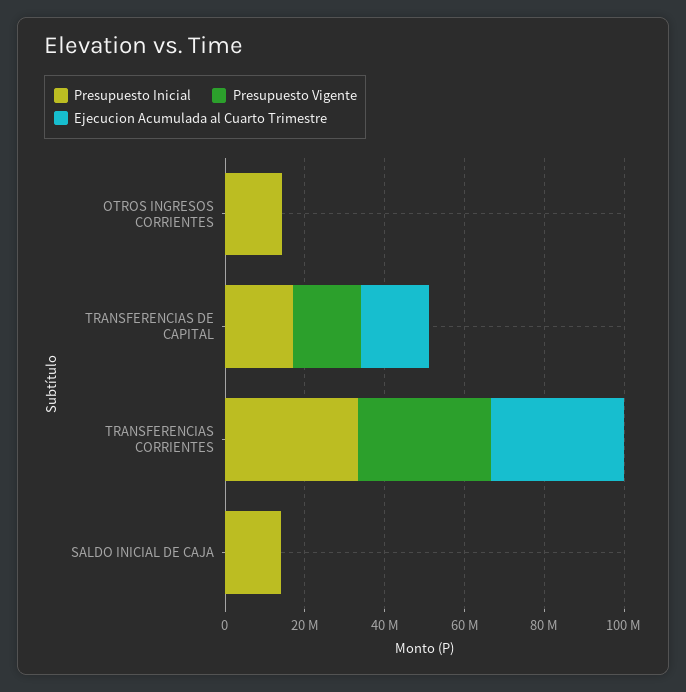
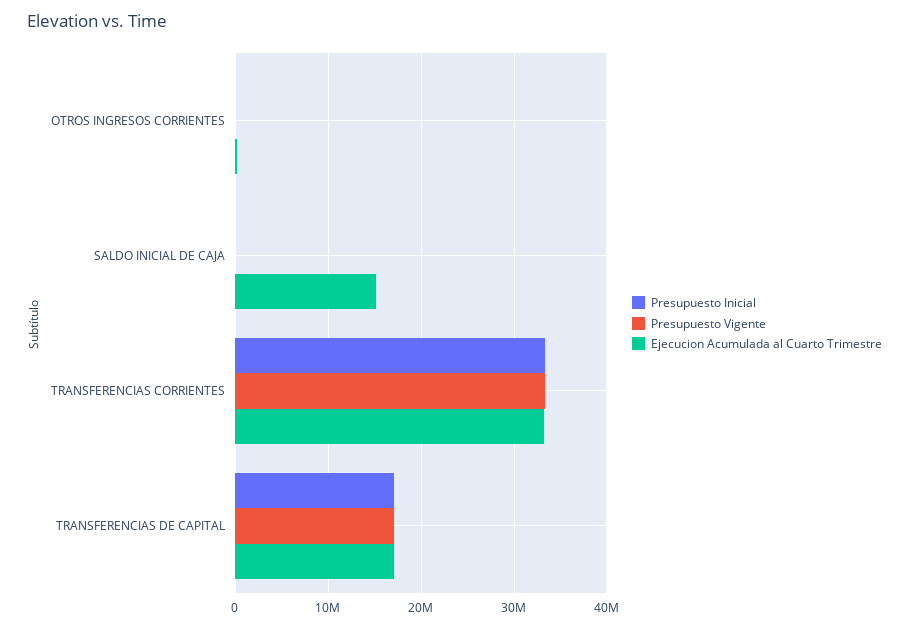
  {
    "Presupuesto Inicial": {
-     "OTROS INGRESOS CORRIENTES": 15000000,
+     "OTROS INGRESOS CORRIENTES": 0,
      "TRANSFERENCIAS DE CAPITAL": 17000000,
      "TRANSFERENCIAS CORRIENTES": 33000000,
-     "SALDO INICIAL DE CAJA": 15000000
+     "SALDO INICIAL DE CAJA": 0
    },
    "Presupuesto Vigente": {
      "OTROS INGRESOS CORRIENTES": 0,
      "TRANSFERENCIAS DE CAPITAL": 17000000,
      "TRANSFERENCIAS CORRIENTES": 33000000,
      "SALDO INICIAL DE CAJA": 0
    },
    "Ejecucion Acumulada al Cuarto Trimestre": {
      "OTROS INGRESOS CORRIENTES": 0,
      "TRANSFERENCIAS DE CAPITAL": 17000000,
      "TRANSFERENCIAS CORRIENTES": 33000000,
-     "SALDO INICIAL DE CAJA": 0
+     "SALDO INICIAL DE CAJA": 15000000
    }
  }

